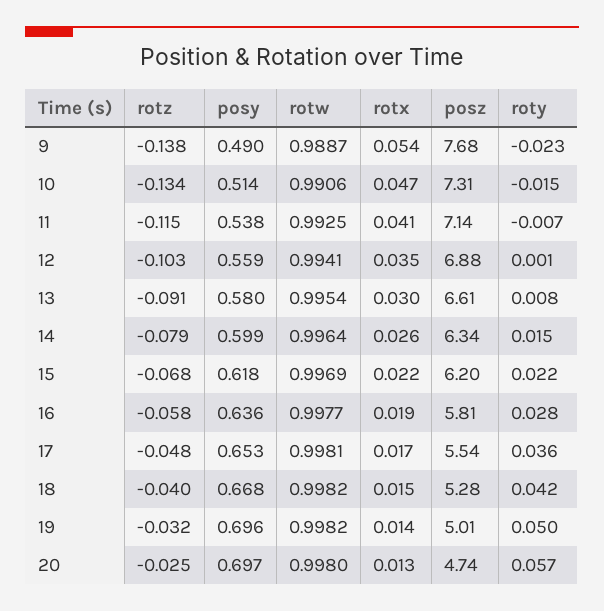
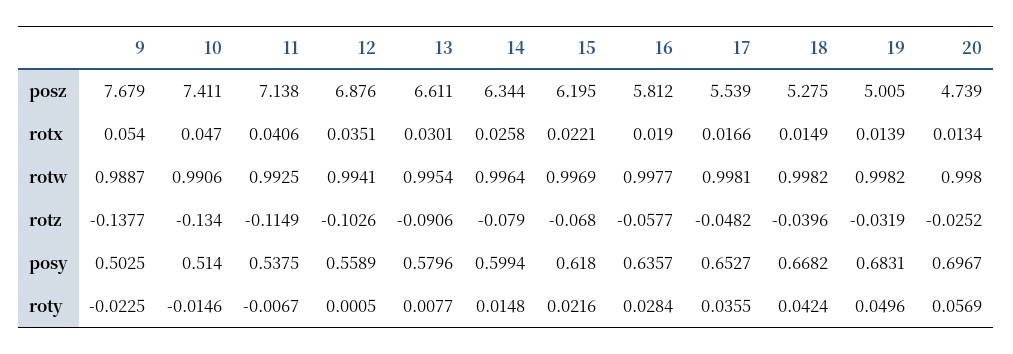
  {
    "rotz": {
      "9": -0.1377,
      "10": -0.134,
      "11": -0.1149,
      "12": -0.1026,
      "13": -0.0906,
      "14": -0.079,
      "15": -0.068,
      "16": -0.0577,
      "17": -0.0482,
      "18": -0.0396,
      "19": -0.0319,
      "20": -0.0252
    },
    "posy": {
-     "9": 0.49,
+     "9": 0.5025,
      "10": 0.514,
      "11": 0.5375,
      "12": 0.5589,
      "13": 0.5796,
      "14": 0.5994,
      "15": 0.618,
      "16": 0.6357,
      "17": 0.6527,
      "18": 0.6682,
-     "19": 0.696,
+     "19": 0.6831,
      "20": 0.6967
    },
    "rotw": {
      "9": 0.9887,
      "10": 0.9906,
      "11": 0.9925,
      "12": 0.9941,
      "13": 0.9954,
      "14": 0.9964,
      "15": 0.9969,
      "16": 0.9977,
      "17": 0.9981,
      "18": 0.9982,
      "19": 0.9982,
      "20": 0.998
    },
    "rotx": {
      "9": 0.054,
      "10": 0.047,
      "11": 0.0406,
      "12": 0.0351,
      "13": 0.0301,
      "14": 0.0258,
      "15": 0.0221,
      "16": 0.019,
      "17": 0.0166,
      "18": 0.0149,
      "19": 0.0139,
      "20": 0.0134
    },
    "posz": {
      "9": 7.679,
-     "10": 7.31,
+     "10": 7.411,
      "11": 7.138,
      "12": 6.876,
      "13": 6.611,
      "14": 6.344,
      "15": 6.195,
      "16": 5.812,
      "17": 5.539,
      "18": 5.275,
      "19": 5.005,
      "20": 4.739
    },
    "roty": {
      "9": -0.0225,
      "10": -0.0146,
      "11": -0.0067,
      "12": 0.0005,
      "13": 0.0077,
      "14": 0.0148,
      "15": 0.0216,
      "16": 0.0284,
      "17": 0.0355,
      "18": 0.0424,
      "19": 0.0496,
      "20": 0.0569
    }
  }

